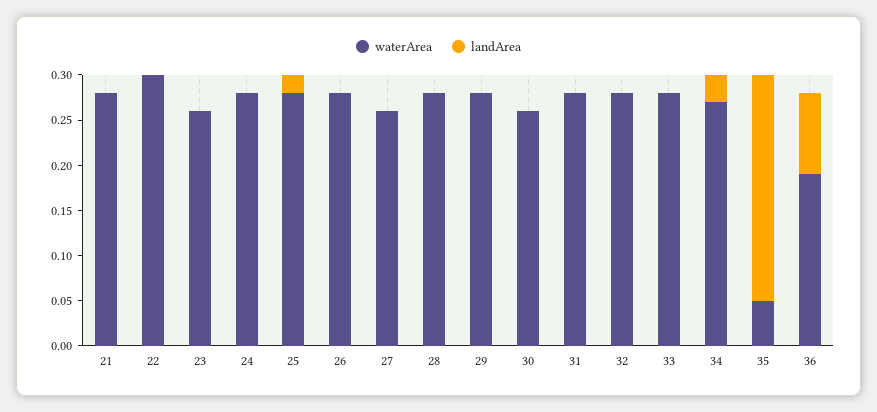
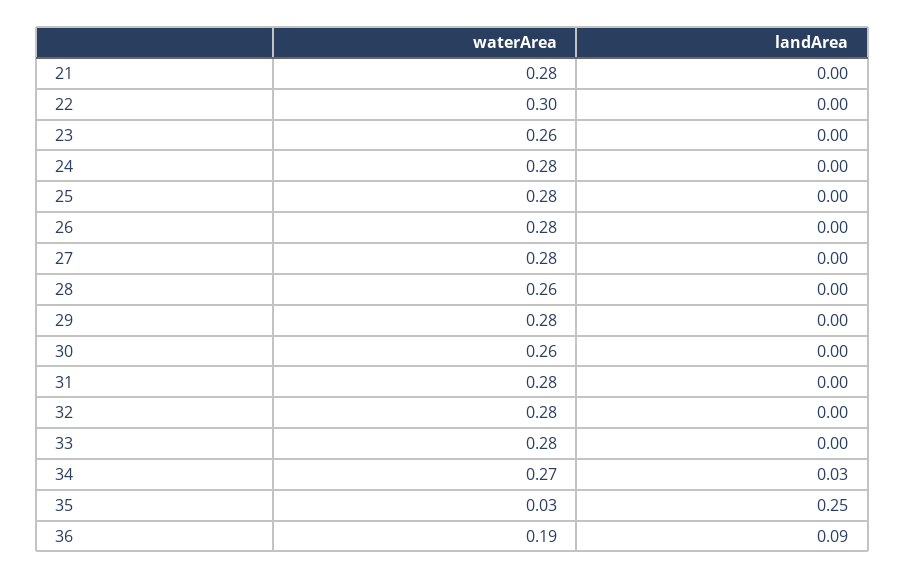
  {
    "waterArea": {
      "21": 0.28,
      "22": 0.3,
      "23": 0.26,
      "24": 0.28,
      "25": 0.28,
      "26": 0.28,
-     "27": 0.26,
+     "27": 0.28,
-     "28": 0.28,
+     "28": 0.26,
      "29": 0.28,
      "30": 0.26,
      "31": 0.28,
      "32": 0.28,
      "33": 0.28,
      "34": 0.27,
-     "35": 0.05,
+     "35": 0.03,
      "36": 0.19
    },
    "landArea": {
      "21": 0,
      "22": 0,
      "23": 0,
      "24": 0,
-     "25": 0.02,
+     "25": 0,
      "26": 0,
      "27": 0,
      "28": 0,
      "29": 0,
      "30": 0,
      "31": 0,
      "32": 0,
      "33": 0,
      "34": 0.03,
      "35": 0.25,
      "36": 0.09
    }
  }

